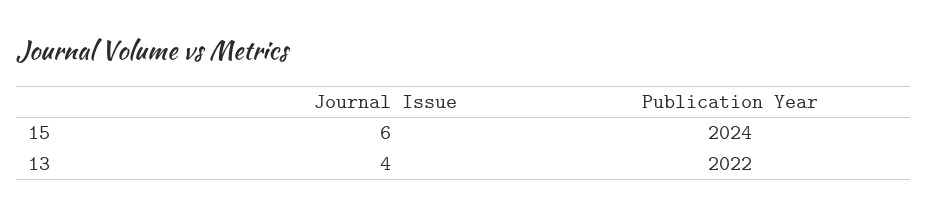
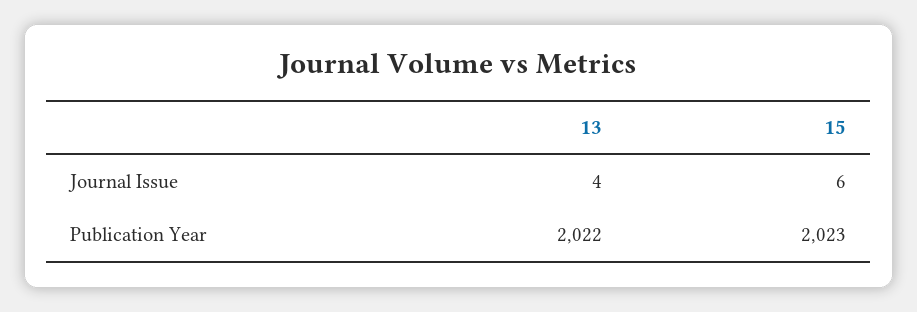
  {
    "Journal Issue": {
      "15": 6,
      "13": 4
    },
    "Publication Year": {
-     "15": 2024,
+     "15": 2023,
      "13": 2022
    }
  }

